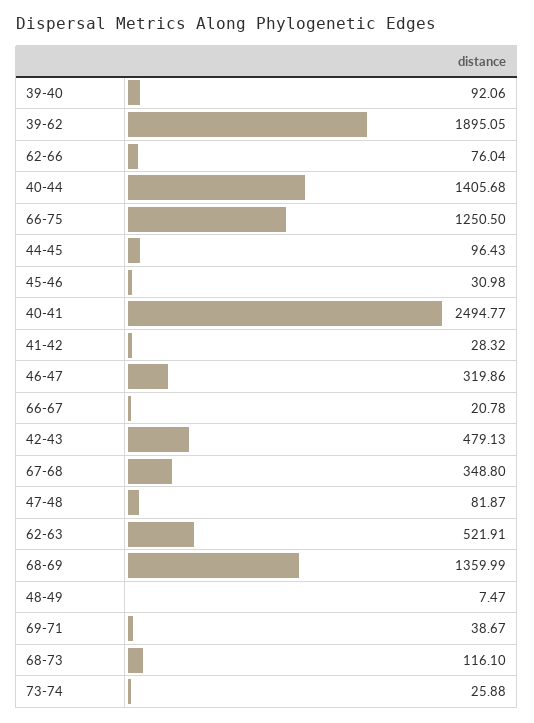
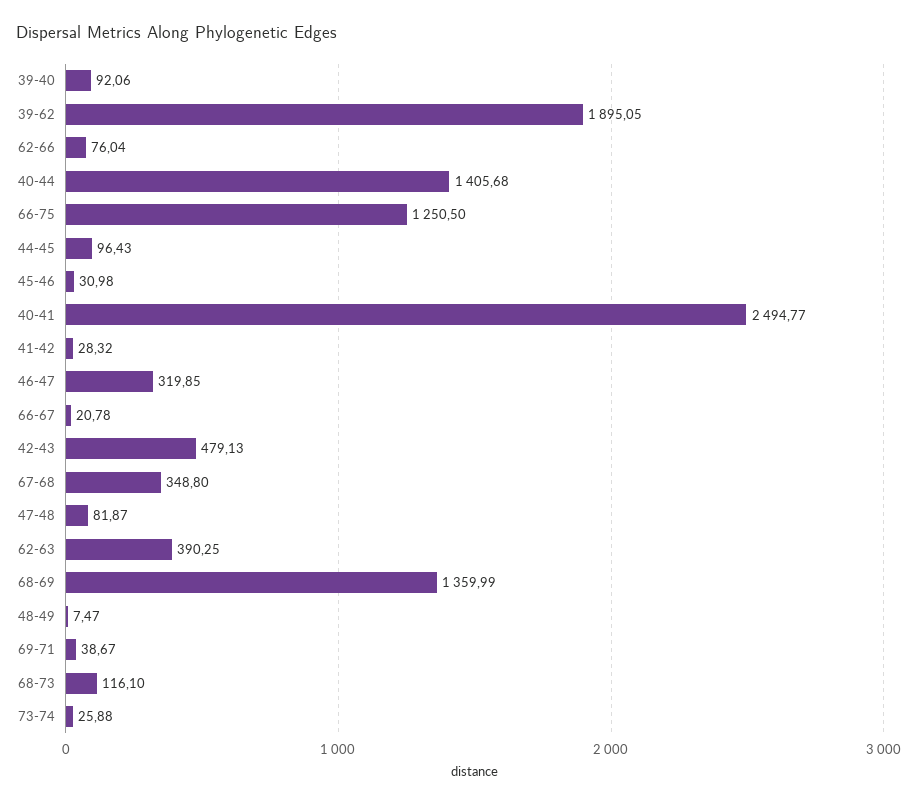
  {
    "39-40": 92.06,
    "39-62": 1895.05,
    "62-66": 76.04,
    "40-44": 1405.68,
    "66-75": 1250.5,
    "44-45": 96.43,
    "45-46": 30.98,
    "40-41": 2494.77,
    "41-42": 28.32,
-   "46-47": 319.86,
+   "46-47": 319.85,
    "66-67": 20.78,
    "42-43": 479.13,
    "67-68": 348.8,
    "47-48": 81.87,
-   "62-63": 521.91,
+   "62-63": 390.25,
    "68-69": 1359.99,
    "48-49": 7.47,
    "69-71": 38.67,
    "68-73": 116.1,
    "73-74": 25.88
  }

